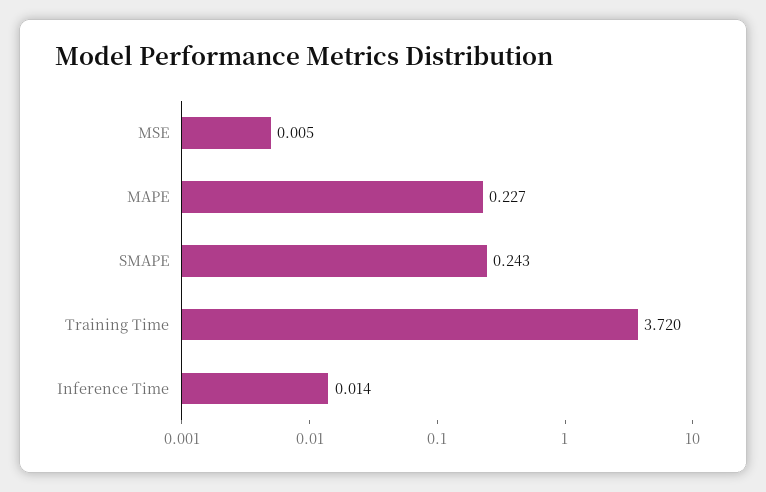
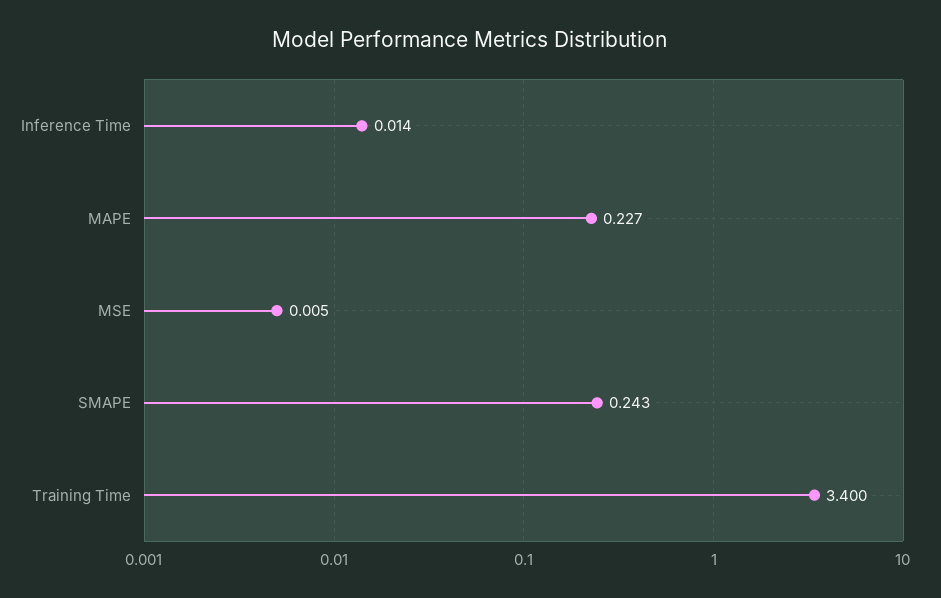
  {
    "MSE": 0.005,
    "MAPE": 0.227,
    "SMAPE": 0.243,
-   "Training Time": 3.72,
+   "Training Time": 3.4,
    "Inference Time": 0.014
  }

